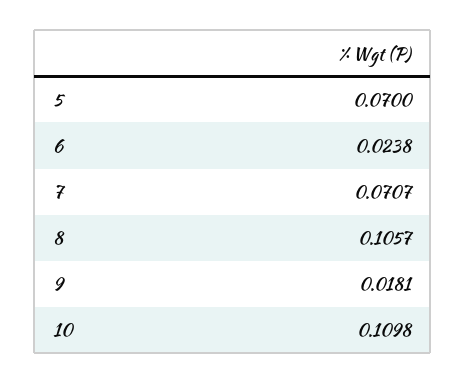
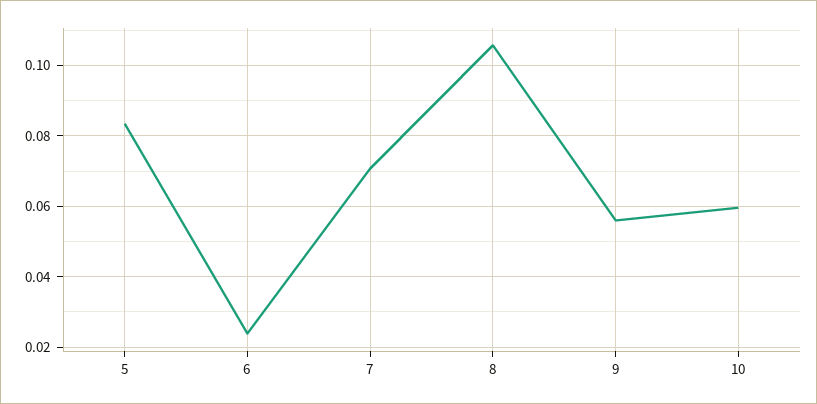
  {
-   "5": 0.07,
+   "5": 0.084,
    "6": 0.0238,
    "7": 0.0707,
    "8": 0.1057,
-   "9": 0.0181,
+   "9": 0.056,
-   "10": 0.1098
+   "10": 0.06
  }

